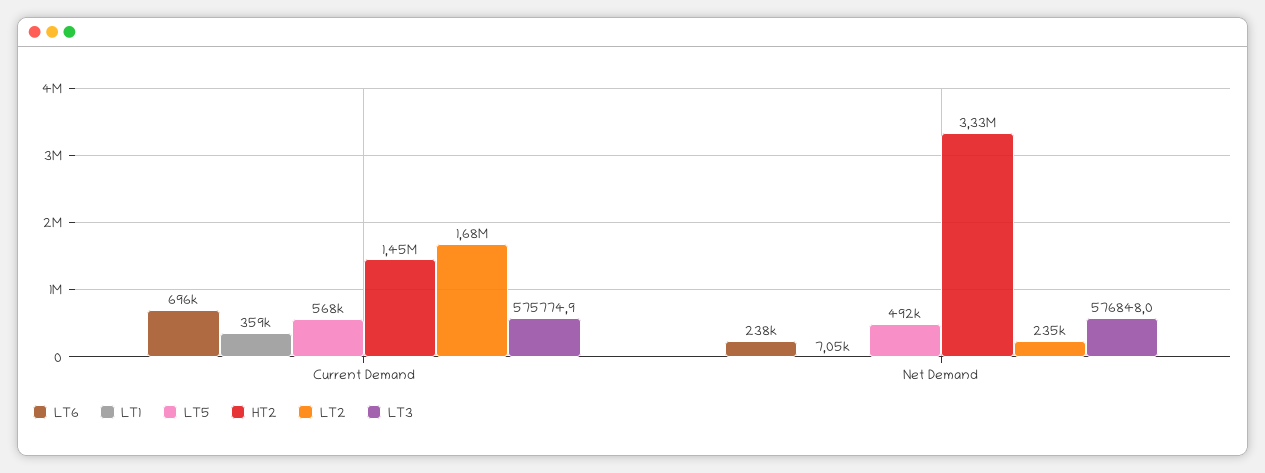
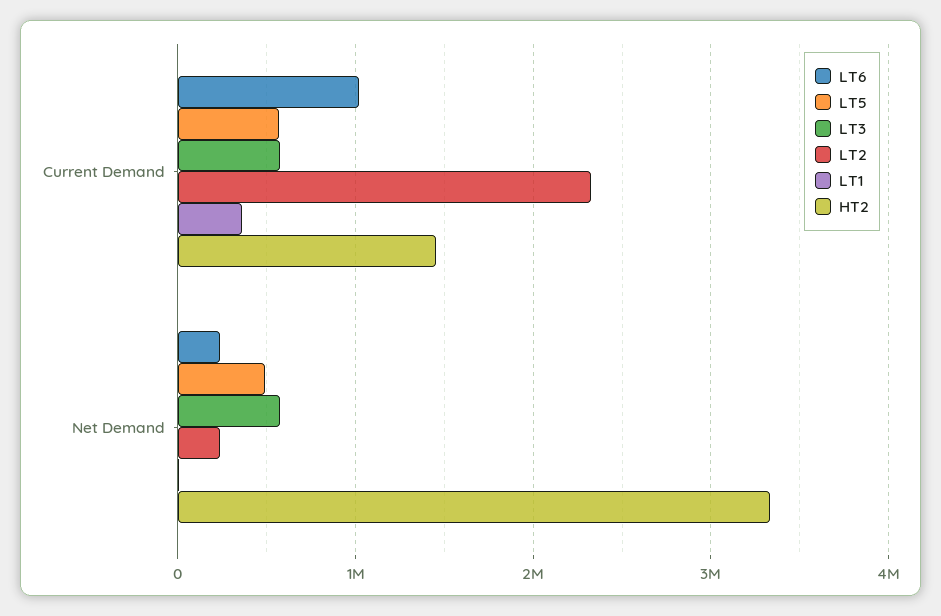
  {
    "LT6": {
-     "Current Demand": 696000,
+     "Current Demand": 1000000,
      "Net Demand": 238000
    },
    "LT1": {
      "Current Demand": 359000,
      "Net Demand": 7050
    },
    "LT5": {
      "Current Demand": 568000,
      "Net Demand": 492000
    },
    "HT2": {
      "Current Demand": 1450000,
      "Net Demand": 3330000
    },
    "LT2": {
-     "Current Demand": 1680000,
+     "Current Demand": 2300000,
      "Net Demand": 235000
    },
    "LT3": {
      "Current Demand": 575774.9,
      "Net Demand": 576848
    }
  }

